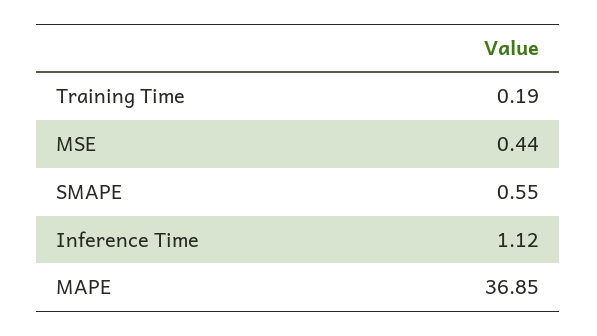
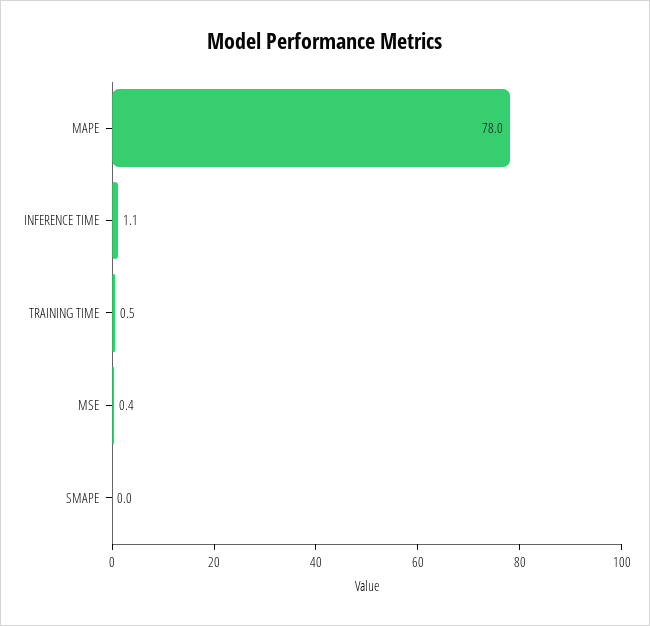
  {
-   "Training Time": 0.19,
+   "Training Time": 0.5,
    "MSE": 0.44,
-   "SMAPE": 0.55,
+   "SMAPE": 0,
    "Inference Time": 1.12,
-   "MAPE": 36.85
+   "MAPE": 78
  }

